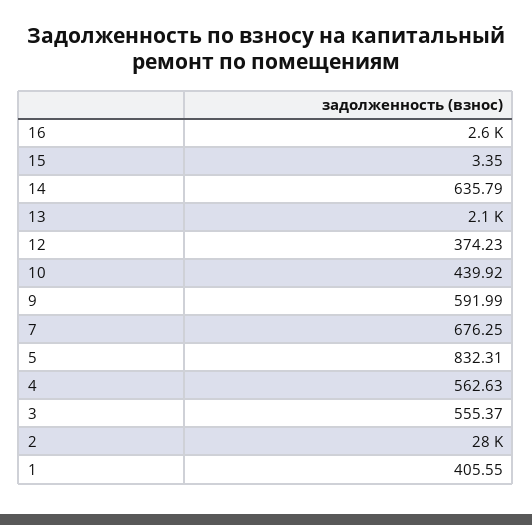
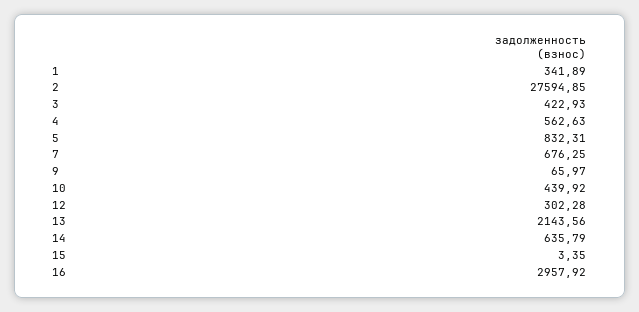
  {
-   "16": 2600,
+   "16": 2957.92,
    "15": 3.35,
    "14": 635.79,
    "13": 2143.56,
-   "12": 374.23,
+   "12": 302.28,
    "10": 439.92,
-   "9": 591.99,
+   "9": 65.97,
    "7": 676.25,
    "5": 832.31,
    "4": 562.63,
-   "3": 555.37,
+   "3": 422.93,
    "2": 27594.85,
-   "1": 405.55
+   "1": 341.89
  }

